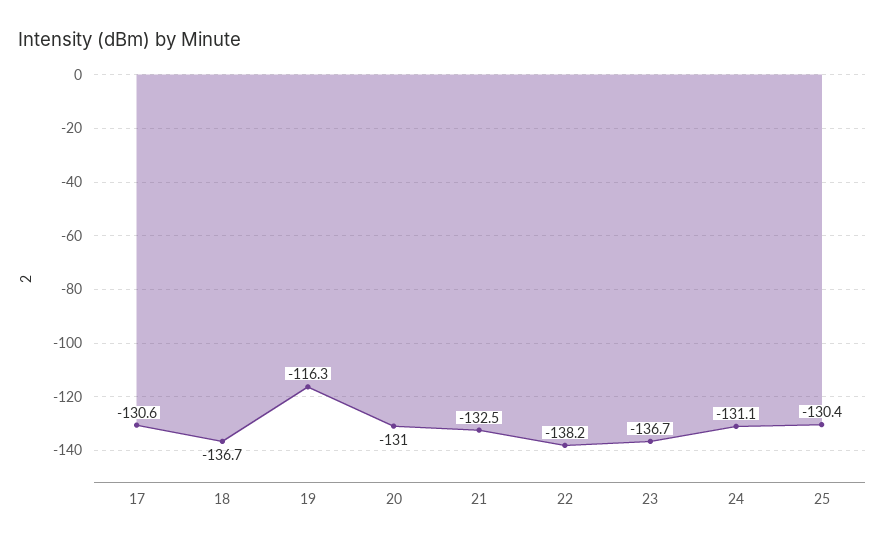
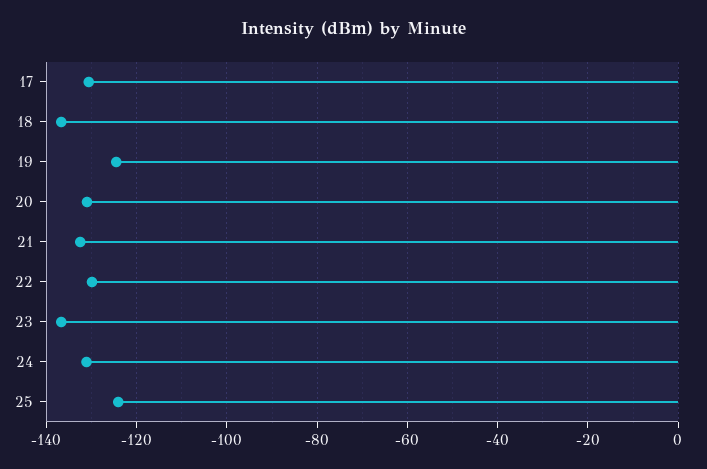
  {
    "17": -130.6,
    "18": -136.7,
-   "19": -116.3,
+   "19": -124,
    "20": -131,
    "21": -132.5,
-   "22": -138.2,
+   "22": -130,
    "23": -136.7,
    "24": -131.1,
-   "25": -130.4
+   "25": -124
  }

